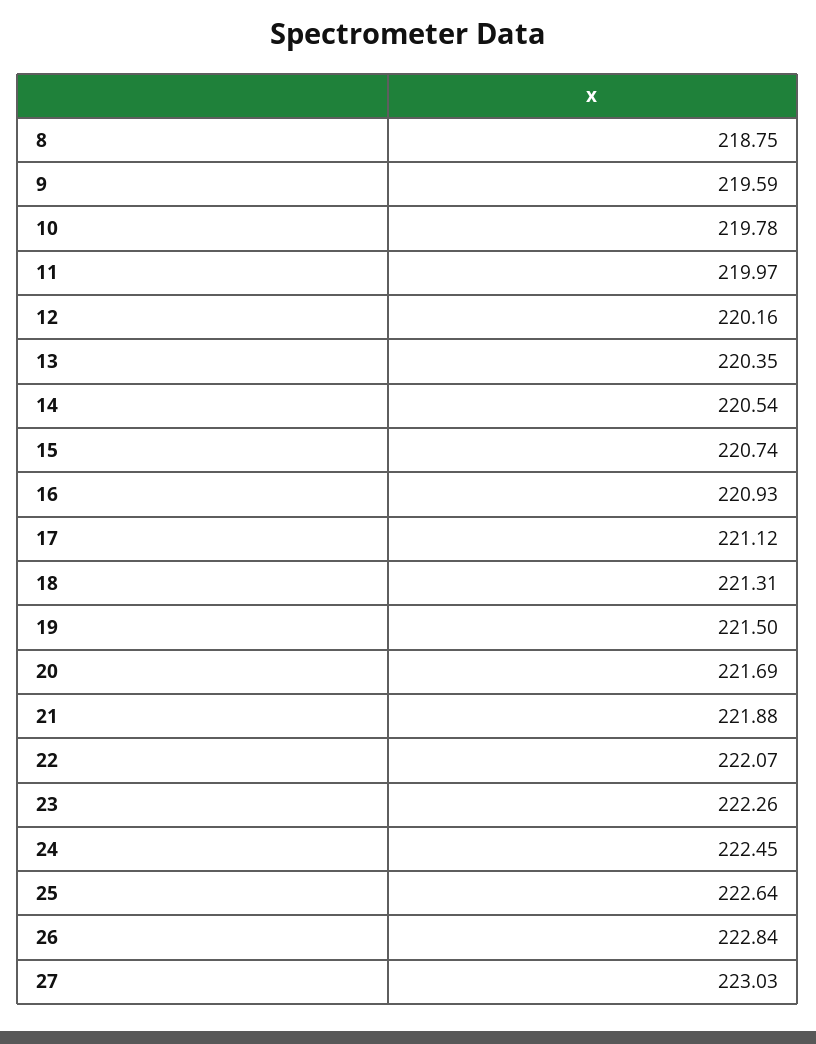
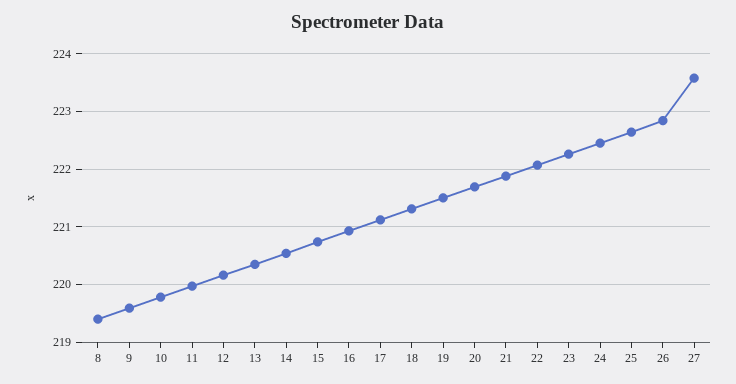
  {
-   "8": 218.75,
+   "8": 219.4,
    "9": 219.59,
    "10": 219.78,
    "11": 219.97,
    "12": 220.16,
    "13": 220.35,
    "14": 220.54,
    "15": 220.74,
    "16": 220.93,
    "17": 221.12,
    "18": 221.31,
    "19": 221.5,
    "20": 221.69,
    "21": 221.88,
    "22": 222.07,
    "23": 222.26,
    "24": 222.45,
    "25": 222.64,
    "26": 222.84,
-   "27": 223.03
+   "27": 223.6
  }

